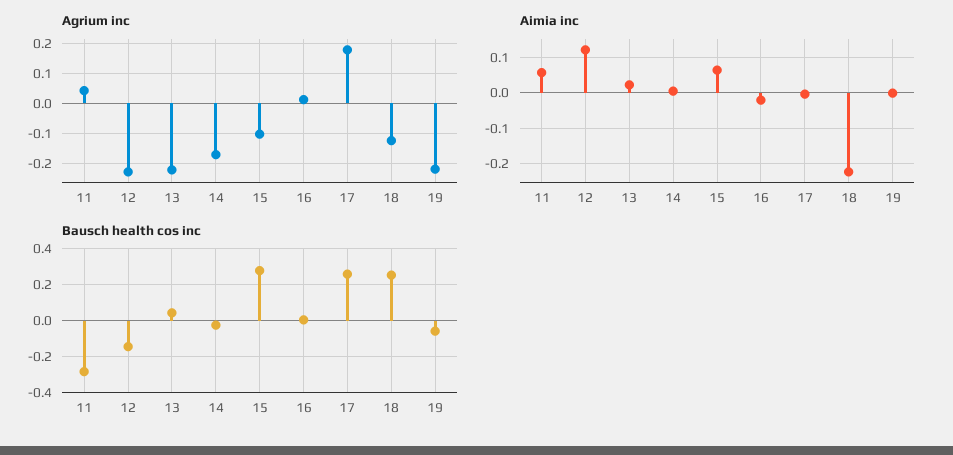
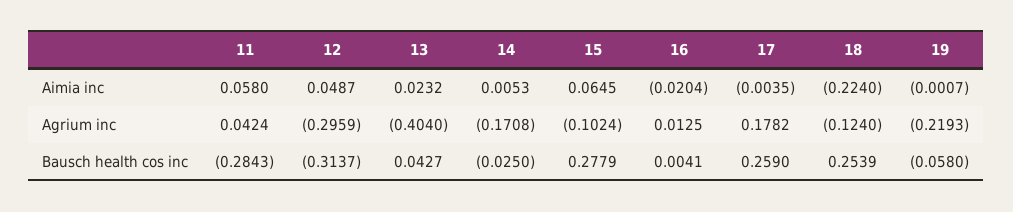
  {
    "Agrium inc": {
      "11": 0.0424,
-     "12": -0.225,
+     "12": -0.2959,
-     "13": -0.225,
+     "13": -0.404,
      "14": -0.1708,
      "15": -0.1024,
      "16": 0.0125,
      "17": 0.1782,
      "18": -0.124,
      "19": -0.2193
    },
    "Aimia inc": {
      "11": 0.058,
-     "12": 0.12,
+     "12": 0.0487,
      "13": 0.0232,
      "14": 0.0053,
      "15": 0.0645,
      "16": -0.0204,
      "17": -0.0035,
      "18": -0.224,
      "19": -0.0007
    },
    "Bausch health cos inc": {
      "11": -0.2843,
-     "12": -0.15,
+     "12": -0.3137,
      "13": 0.0427,
      "14": -0.025,
      "15": 0.2779,
      "16": 0.0041,
      "17": 0.259,
      "18": 0.2539,
      "19": -0.058
    }
  }

